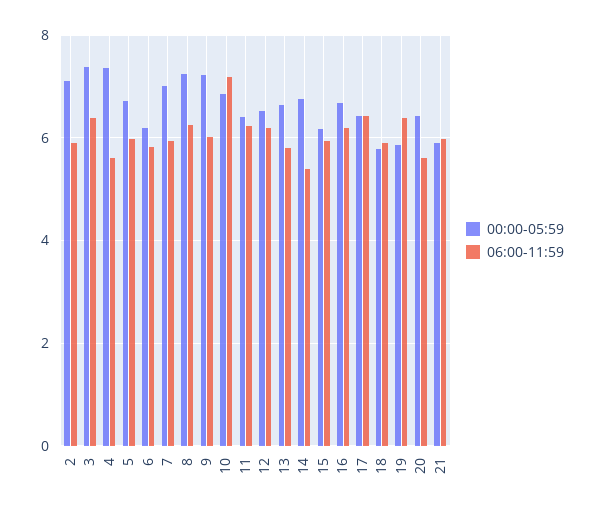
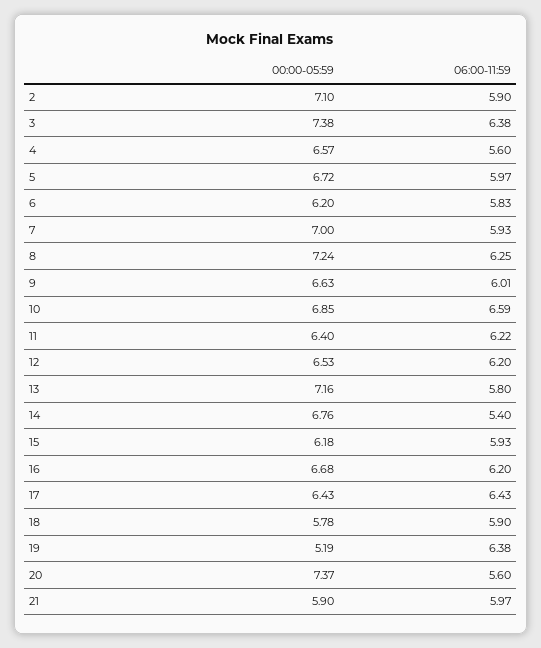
  {
    "00:00-05:59": {
      "2": 7.1,
      "3": 7.38,
-     "4": 7.4,
+     "4": 6.57,
      "5": 6.72,
      "6": 6.2,
      "7": 7,
      "8": 7.24,
-     "9": 7.2,
+     "9": 6.63,
      "10": 6.85,
      "11": 6.4,
      "12": 6.53,
-     "13": 6.6,
+     "13": 7.16,
      "14": 6.76,
      "15": 6.18,
      "16": 6.68,
      "17": 6.43,
      "18": 5.78,
-     "19": 5.8,
+     "19": 5.19,
-     "20": 6.4,
+     "20": 7.37,
      "21": 5.9
    },
    "06:00-11:59": {
      "2": 5.9,
      "3": 6.38,
      "4": 5.6,
      "5": 5.97,
      "6": 5.83,
      "7": 5.93,
      "8": 6.25,
      "9": 6.01,
-     "10": 7.2,
+     "10": 6.59,
      "11": 6.22,
      "12": 6.2,
      "13": 5.8,
      "14": 5.4,
      "15": 5.93,
      "16": 6.2,
      "17": 6.43,
      "18": 5.9,
      "19": 6.38,
      "20": 5.6,
      "21": 5.97
    }
  }

